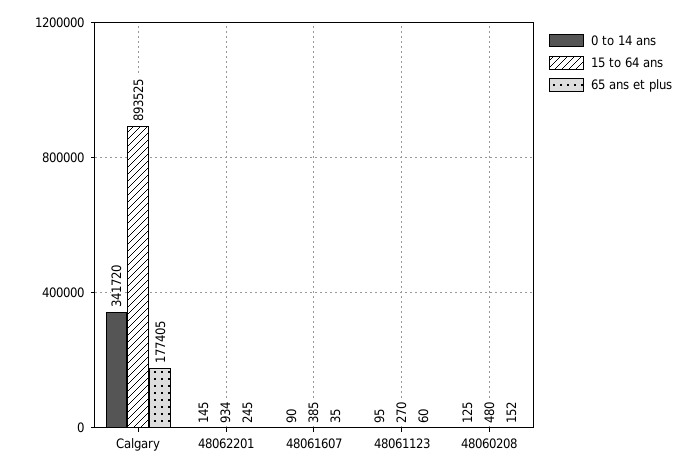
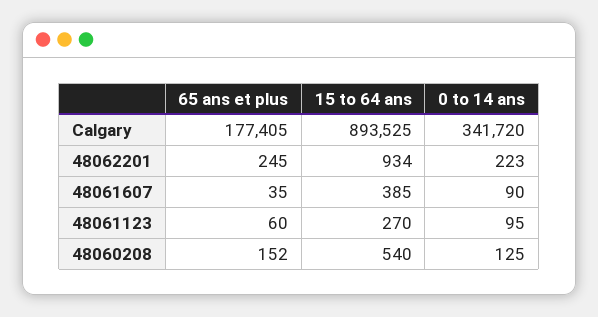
  {
    "0 to 14 ans": {
      "Calgary": 341720,
-     "48062201": 145,
+     "48062201": 223,
      "48061607": 90,
      "48061123": 95,
      "48060208": 125
    },
    "15 to 64 ans": {
      "Calgary": 893525,
      "48062201": 934,
      "48061607": 385,
      "48061123": 270,
-     "48060208": 480
+     "48060208": 540
    },
    "65 ans et plus": {
      "Calgary": 177405,
      "48062201": 245,
      "48061607": 35,
      "48061123": 60,
      "48060208": 152
    }
  }

